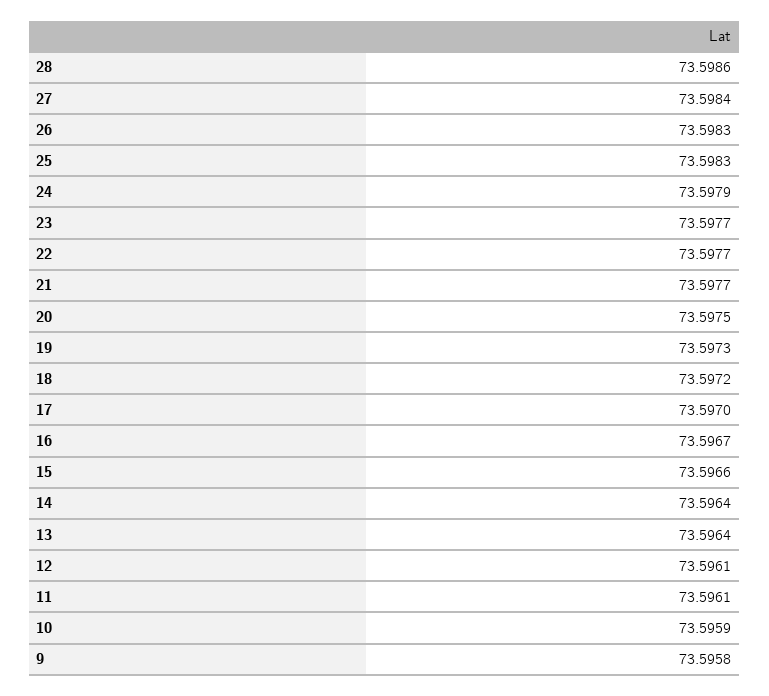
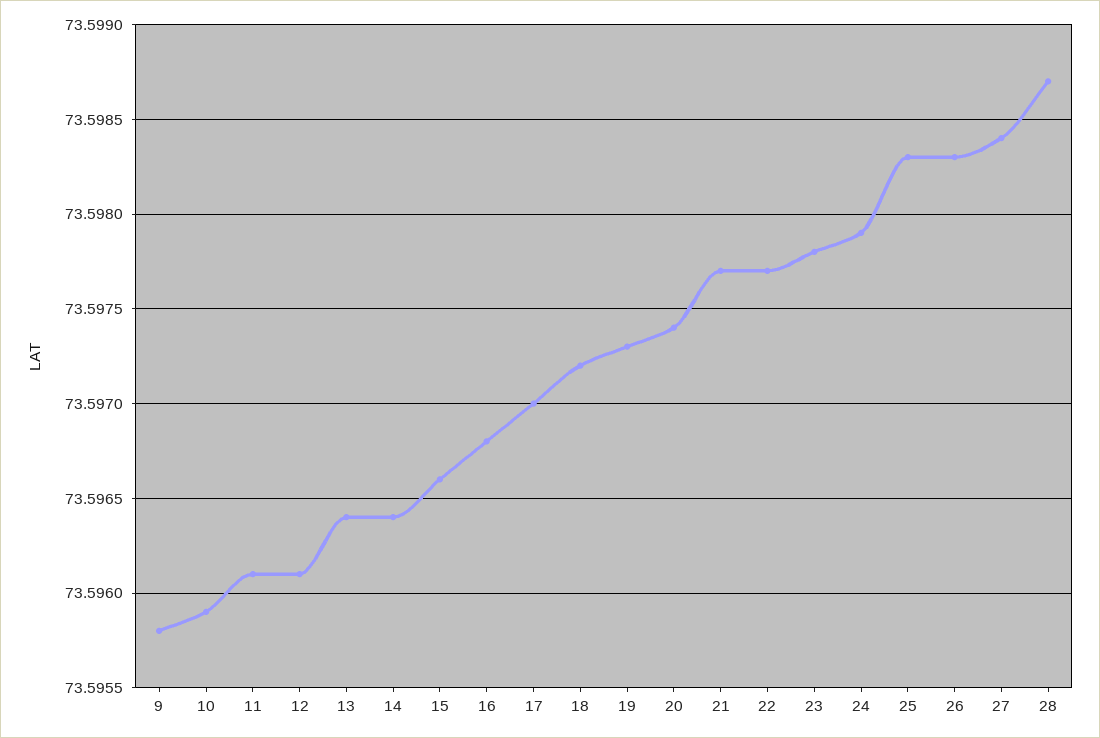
  {
-   "28": 73.5986,
+   "28": 73.5987,
    "27": 73.5984,
    "26": 73.5983,
    "25": 73.5983,
    "24": 73.5979,
-   "23": 73.5977,
+   "23": 73.5978,
    "22": 73.5977,
    "21": 73.5977,
-   "20": 73.5975,
+   "20": 73.5974,
    "19": 73.5973,
    "18": 73.5972,
    "17": 73.597,
-   "16": 73.5967,
+   "16": 73.5968,
    "15": 73.5966,
    "14": 73.5964,
    "13": 73.5964,
    "12": 73.5961,
    "11": 73.5961,
    "10": 73.5959,
    "9": 73.5958
  }

